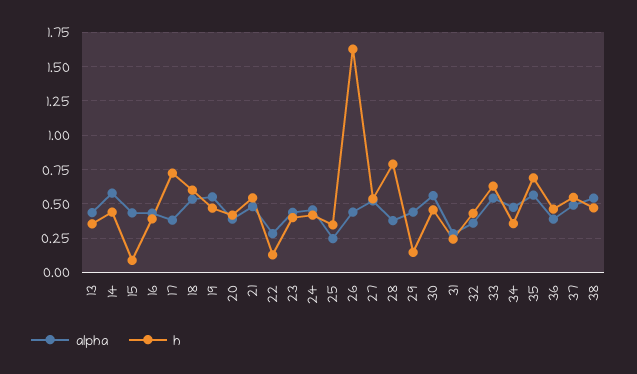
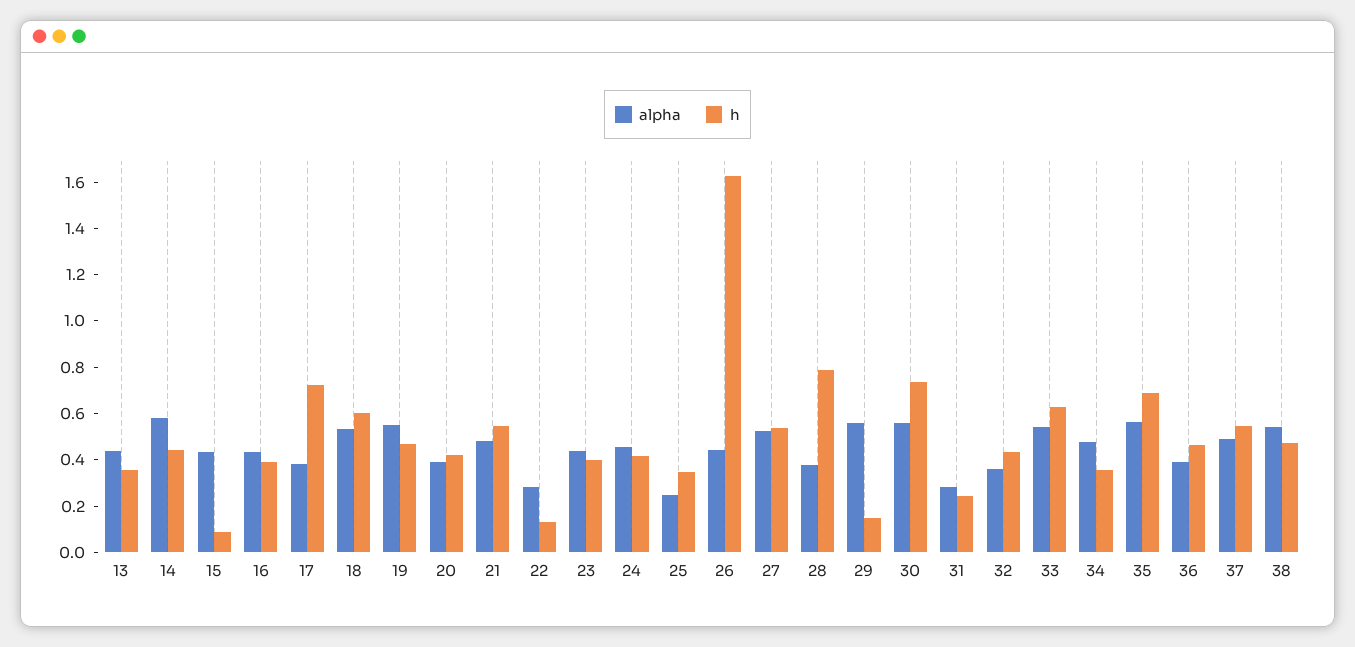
  {
    "alpha": {
      "13": 0.45,
      "14": 0.6,
      "15": 0.45,
      "16": 0.45,
      "17": 0.4,
      "18": 0.55,
      "19": 0.55,
      "20": 0.4,
      "21": 0.5,
      "22": 0.3,
      "23": 0.45,
      "24": 0.45,
      "25": 0.25,
      "26": 0.45,
      "27": 0.5,
      "28": 0.4,
-     "29": 0.45,
+     "29": 0.55,
      "30": 0.55,
      "31": 0.3,
      "32": 0.35,
      "33": 0.55,
      "34": 0.5,
      "35": 0.55,
      "36": 0.4,
      "37": 0.5,
      "38": 0.55
    },
    "h": {
      "13": 0.35,
      "14": 0.45,
      "15": 0.1,
      "16": 0.4,
      "17": 0.75,
      "18": 0.6,
      "19": 0.45,
      "20": 0.4,
      "21": 0.55,
      "22": 0.15,
      "23": 0.4,
      "24": 0.4,
      "25": 0.35,
      "26": 1.65,
      "27": 0.55,
      "28": 0.8,
      "29": 0.15,
-     "30": 0.45,
+     "30": 0.75,
      "31": 0.25,
      "32": 0.45,
      "33": 0.65,
      "34": 0.35,
      "35": 0.7,
      "36": 0.45,
      "37": 0.55,
      "38": 0.45
    }
  }

